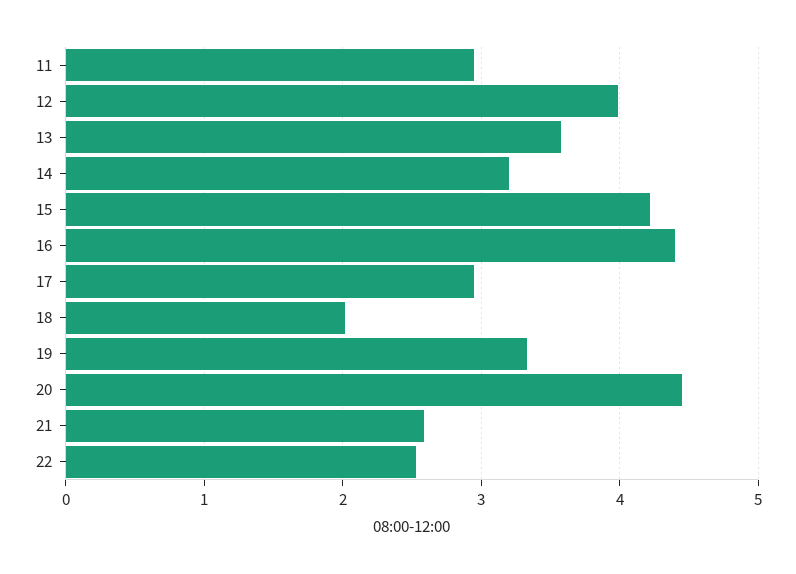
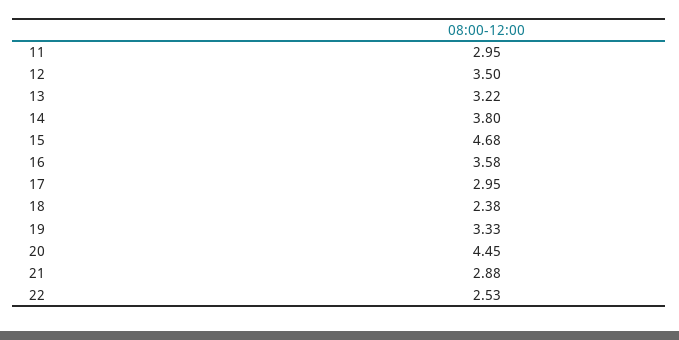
  {
    "11": 2.95,
-   "12": 4,
+   "12": 3.5,
-   "13": 3.6,
+   "13": 3.22,
-   "14": 3.2,
+   "14": 3.8,
-   "15": 4.2,
+   "15": 4.68,
-   "16": 4.4,
+   "16": 3.58,
    "17": 2.95,
-   "18": 2,
+   "18": 2.38,
    "19": 3.33,
    "20": 4.45,
-   "21": 2.6,
+   "21": 2.88,
    "22": 2.53
  }

